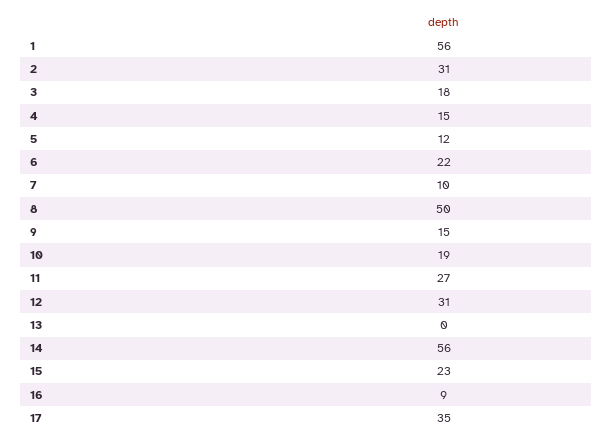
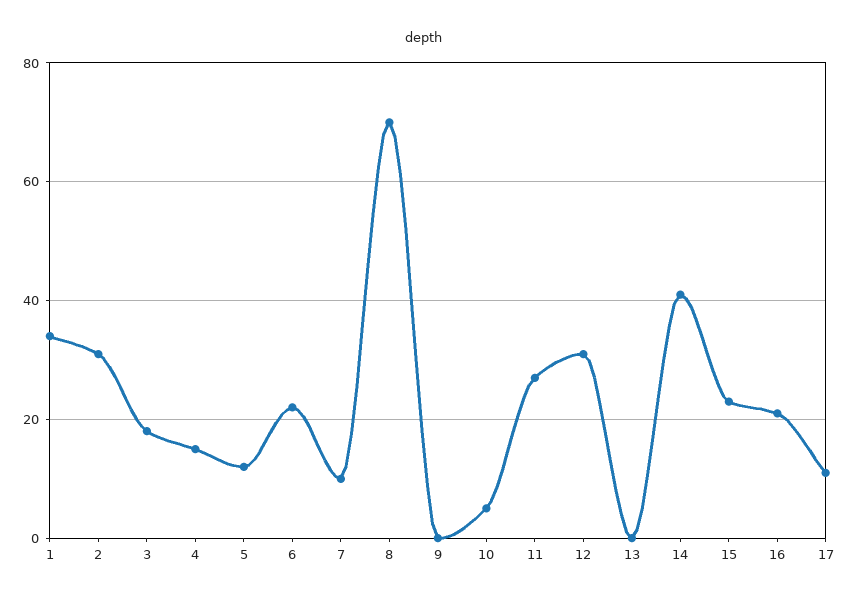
  {
-   "1": 56,
+   "1": 35,
    "2": 31,
    "3": 18,
    "4": 15,
    "5": 12,
    "6": 22,
    "7": 10,
-   "8": 50,
+   "8": 70,
-   "9": 15,
+   "9": 0,
-   "10": 19,
+   "10": 5,
    "11": 27,
    "12": 31,
    "13": 0,
-   "14": 56,
+   "14": 40,
    "15": 23,
-   "16": 9,
+   "16": 20,
-   "17": 35
+   "17": 10
  }

